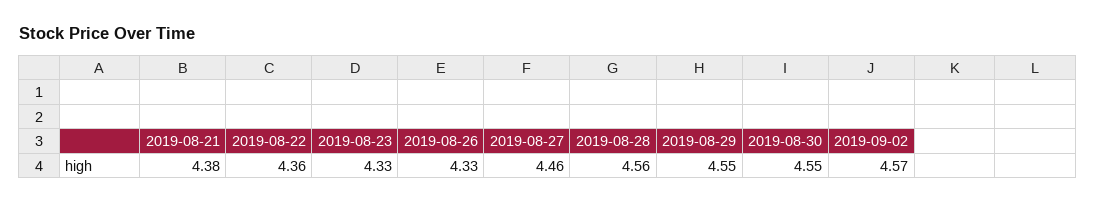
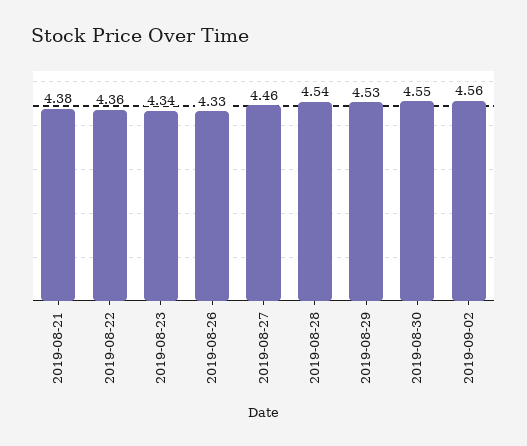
  {
    "2019-08-21": 4.38,
    "2019-08-22": 4.36,
-   "2019-08-23": 4.33,
+   "2019-08-23": 4.34,
    "2019-08-26": 4.33,
    "2019-08-27": 4.46,
-   "2019-08-28": 4.56,
+   "2019-08-28": 4.54,
-   "2019-08-29": 4.55,
+   "2019-08-29": 4.53,
    "2019-08-30": 4.55,
-   "2019-09-02": 4.57
+   "2019-09-02": 4.56
  }

